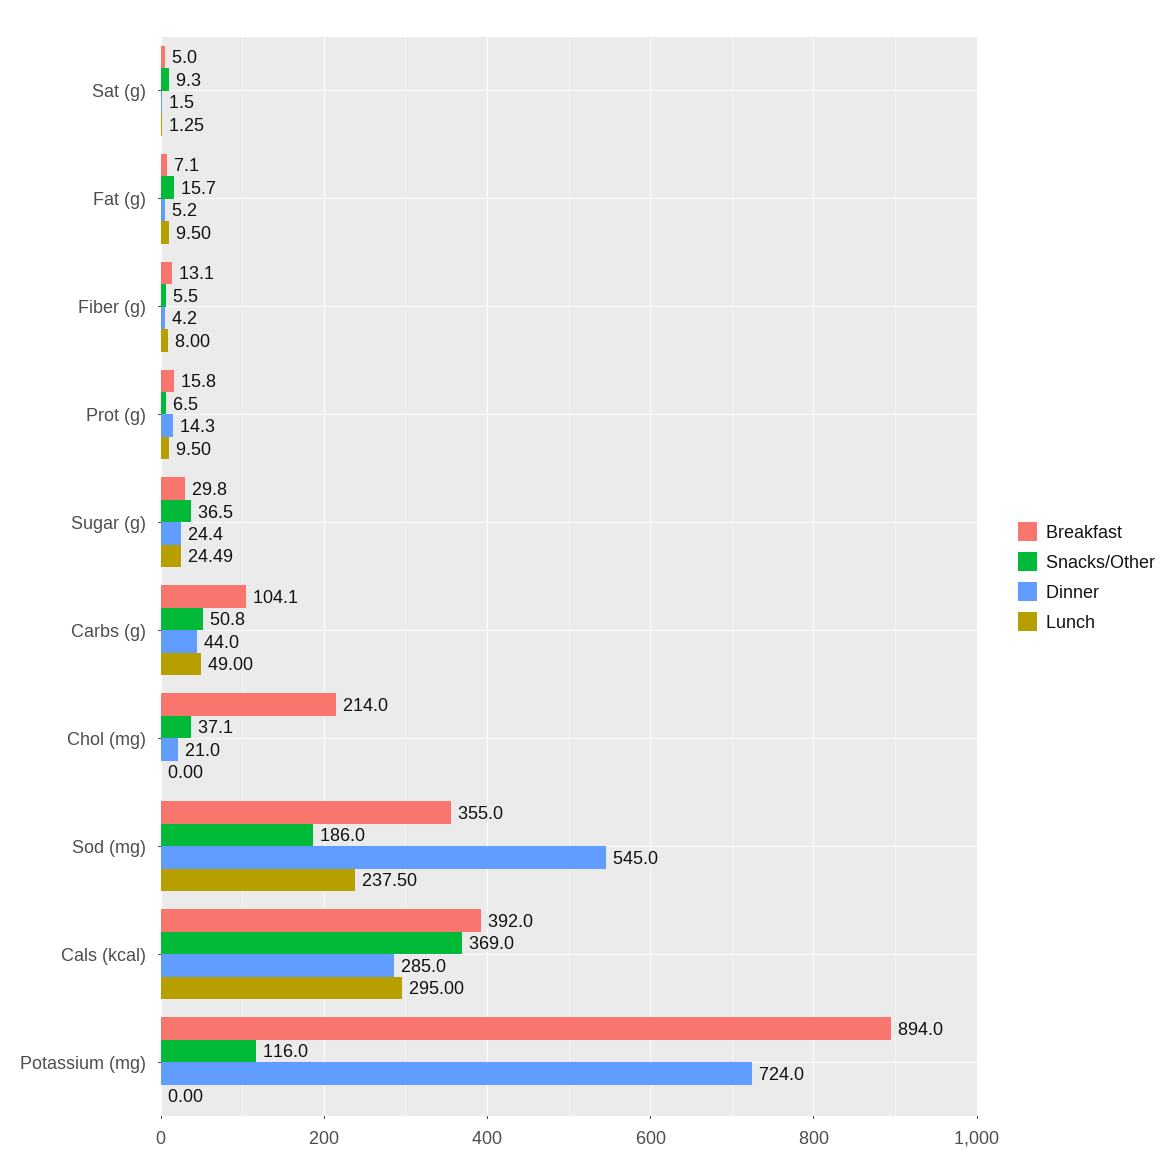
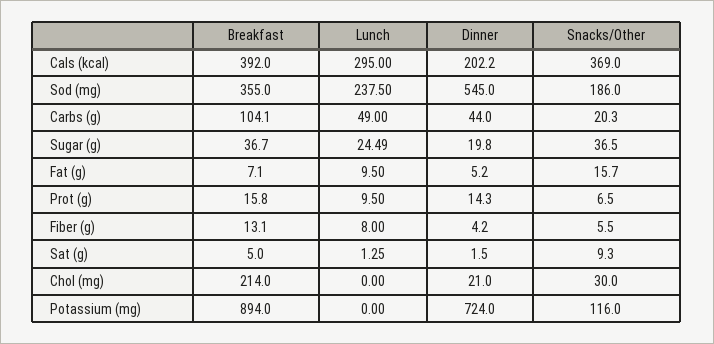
  {
    "Breakfast": {
      "Sat (g)": 5,
      "Fat (g)": 7.1,
      "Fiber (g)": 13.1,
      "Prot (g)": 15.8,
-     "Sugar (g)": 29.8,
+     "Sugar (g)": 36.7,
      "Carbs (g)": 104.1,
      "Chol (mg)": 214,
      "Sod (mg)": 355,
      "Cals (kcal)": 392,
      "Potassium (mg)": 894
    },
    "Snacks/Other": {
      "Sat (g)": 9.3,
      "Fat (g)": 15.7,
      "Fiber (g)": 5.5,
      "Prot (g)": 6.5,
      "Sugar (g)": 36.5,
-     "Carbs (g)": 50.8,
+     "Carbs (g)": 20.3,
-     "Chol (mg)": 37.1,
+     "Chol (mg)": 30,
      "Sod (mg)": 186,
      "Cals (kcal)": 369,
      "Potassium (mg)": 116
    },
    "Dinner": {
      "Sat (g)": 1.5,
      "Fat (g)": 5.2,
      "Fiber (g)": 4.2,
      "Prot (g)": 14.3,
-     "Sugar (g)": 24.4,
+     "Sugar (g)": 19.8,
      "Carbs (g)": 44,
      "Chol (mg)": 21,
      "Sod (mg)": 545,
-     "Cals (kcal)": 285,
+     "Cals (kcal)": 202.2,
      "Potassium (mg)": 724
    },
    "Lunch": {
      "Sat (g)": 1.25,
      "Fat (g)": 9.5,
      "Fiber (g)": 8,
      "Prot (g)": 9.5,
      "Sugar (g)": 24.49,
      "Carbs (g)": 49,
      "Chol (mg)": 0,
      "Sod (mg)": 237.5,
      "Cals (kcal)": 295,
      "Potassium (mg)": 0
    }
  }

